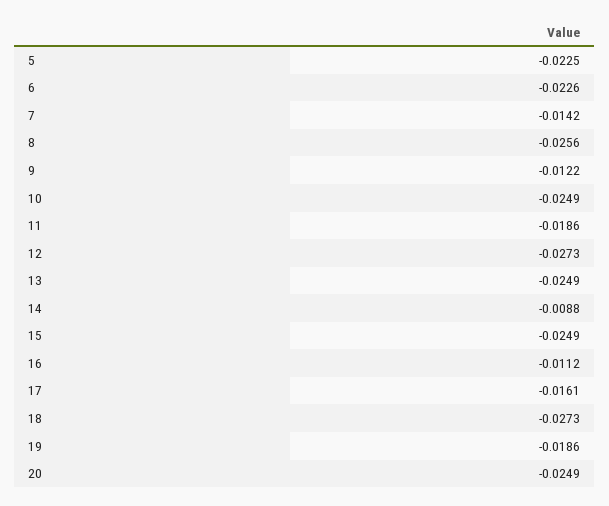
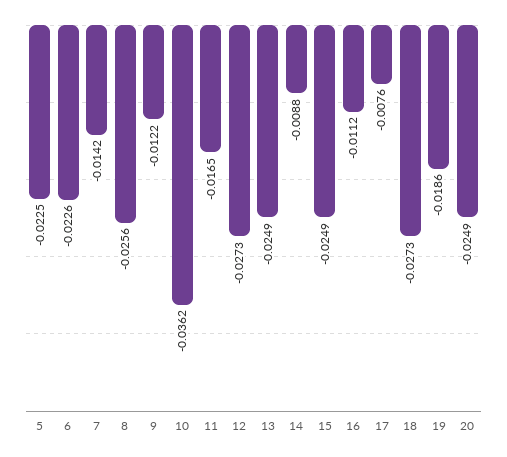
  {
    "5": -0.0225,
    "6": -0.0226,
    "7": -0.0142,
    "8": -0.0256,
    "9": -0.0122,
-   "10": -0.0249,
+   "10": -0.0362,
-   "11": -0.0186,
+   "11": -0.0165,
    "12": -0.0273,
    "13": -0.0249,
    "14": -0.0088,
    "15": -0.0249,
    "16": -0.0112,
-   "17": -0.0161,
+   "17": -0.0076,
    "18": -0.0273,
    "19": -0.0186,
    "20": -0.0249
  }

